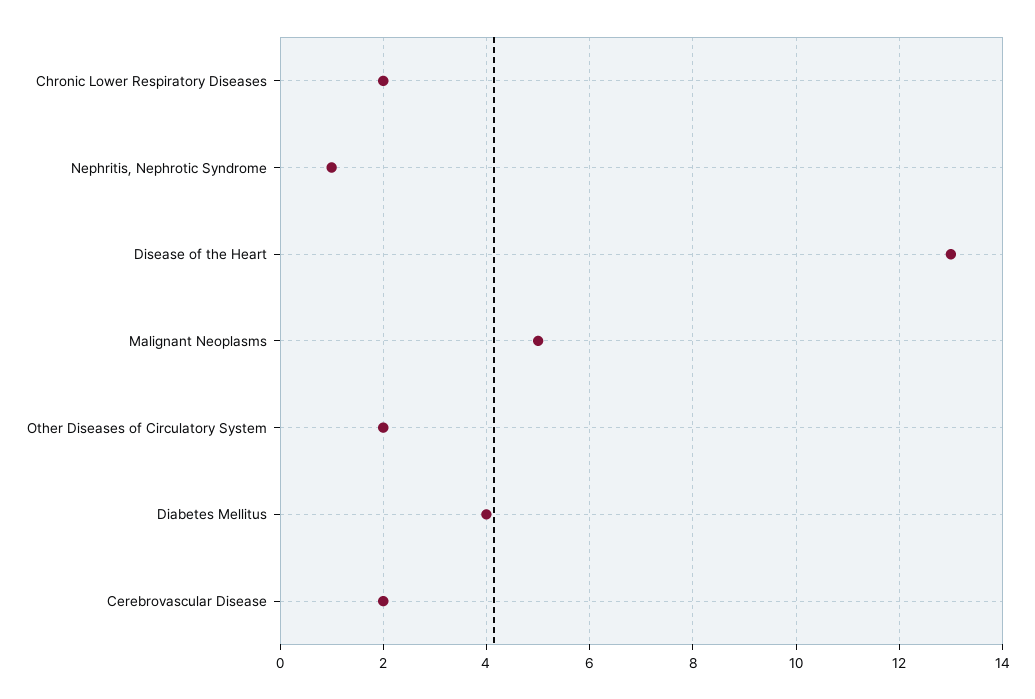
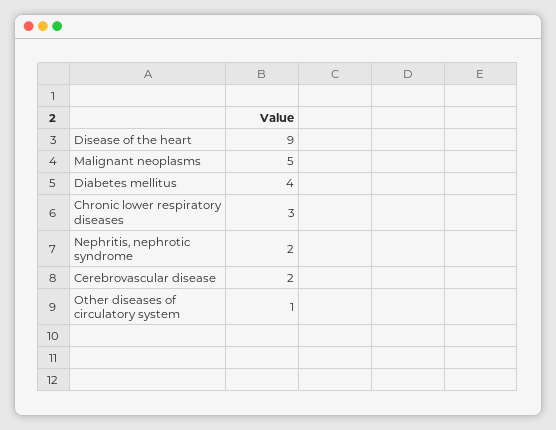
  {
-   "Chronic Lower Respiratory Diseases": 2,
+   "Chronic Lower Respiratory Diseases": 3,
-   "Nephritis, Nephrotic Syndrome": 1,
+   "Nephritis, Nephrotic Syndrome": 2,
-   "Disease of the Heart": 13,
+   "Disease of the Heart": 9,
    "Malignant Neoplasms": 5,
-   "Other Diseases of Circulatory System": 2,
+   "Other Diseases of Circulatory System": 1,
    "Diabetes Mellitus": 4,
    "Cerebrovascular Disease": 2
  }

